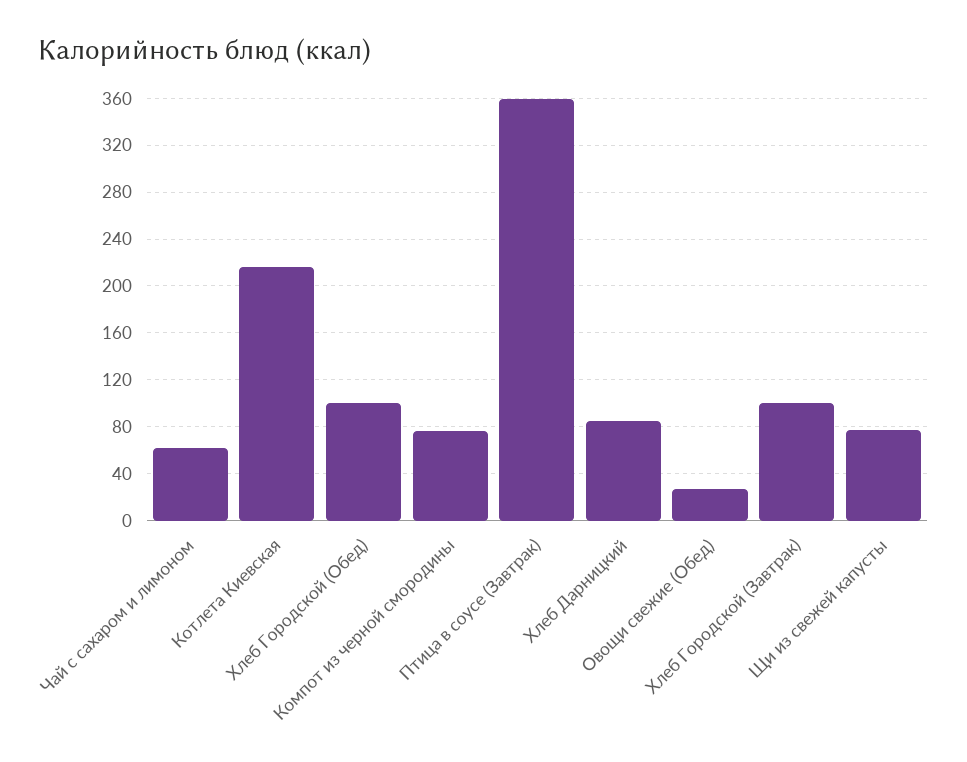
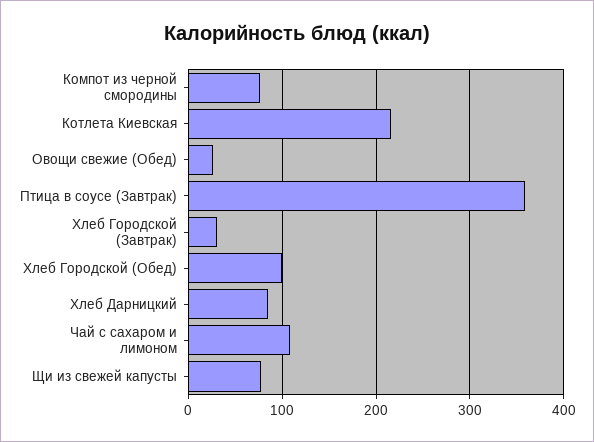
  {
-   "Чай с сахаром и лимоном": 60,
+   "Чай с сахаром и лимоном": 110,
    "Котлета Киевская": 220,
    "Хлеб Городской (Обед)": 100,
    "Компот из черной смородины": 80,
    "Птица в соусе (Завтрак)": 360,
    "Хлеб Дарницкий": 90,
    "Овощи свежие (Обед)": 30,
-   "Хлеб Городской (Завтрак)": 100,
+   "Хлеб Городской (Завтрак)": 30,
    "Щи из свежей капусты": 80
  }

